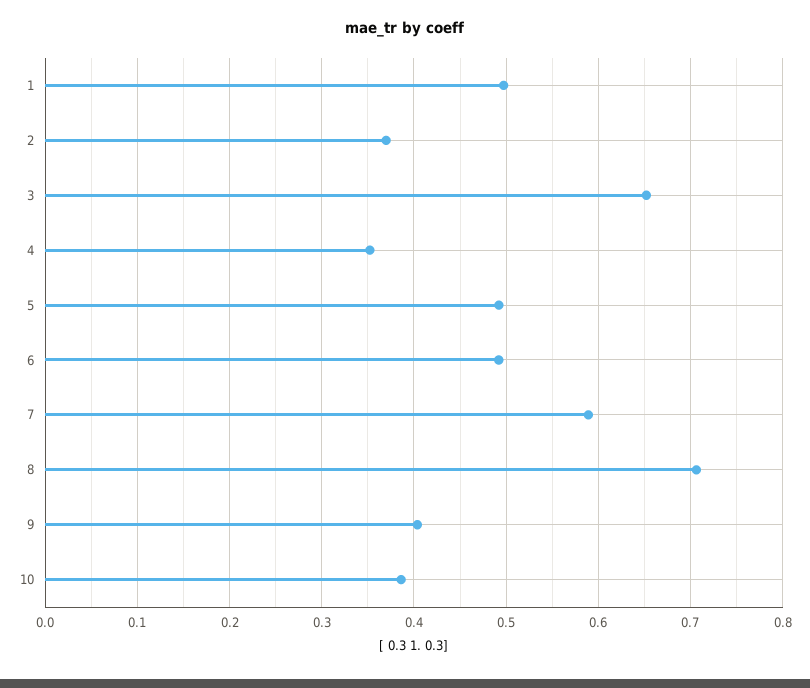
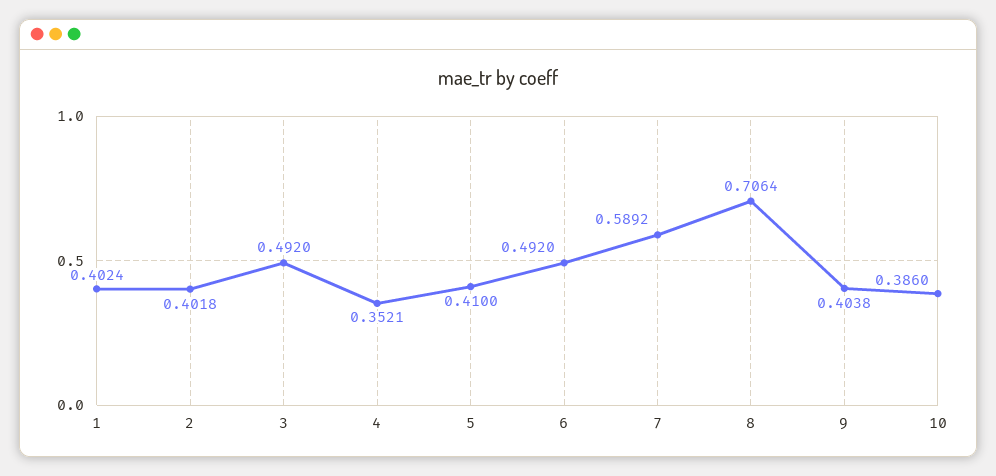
  {
-   "1": 0.5,
+   "1": 0.4024,
-   "2": 0.37,
+   "2": 0.4018,
-   "3": 0.65,
+   "3": 0.492,
    "4": 0.3521,
-   "5": 0.49,
+   "5": 0.41,
    "6": 0.492,
    "7": 0.5892,
    "8": 0.7064,
    "9": 0.4038,
    "10": 0.386
  }

